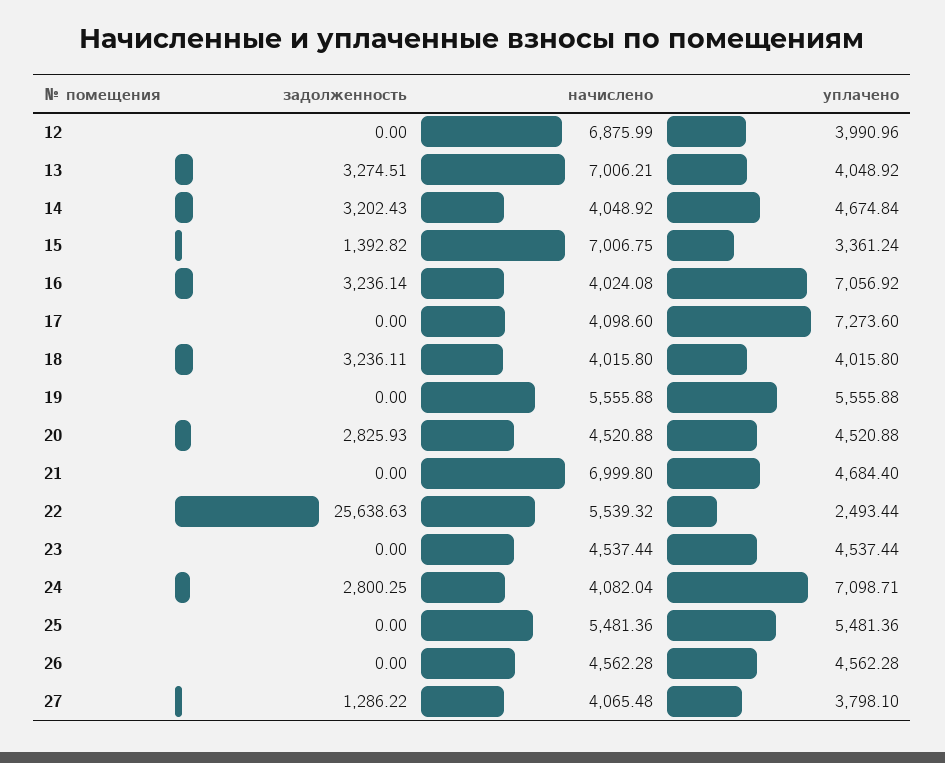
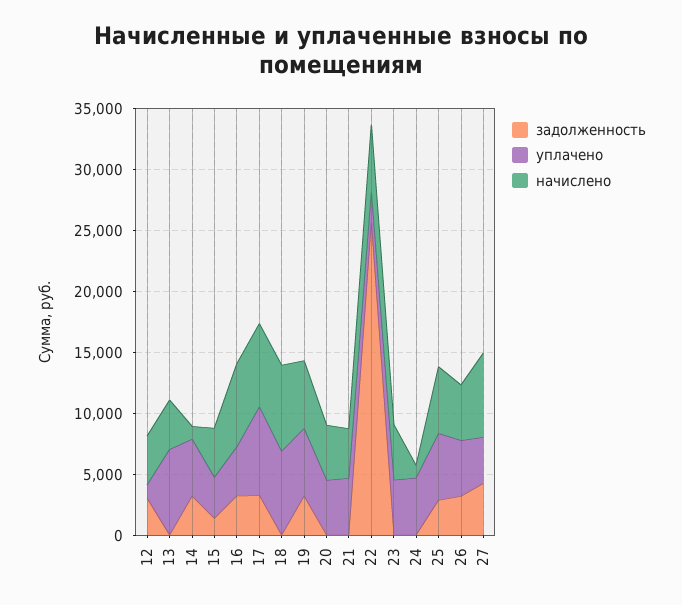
  {
    "задолженность": {
-     "12": 0,
+     "12": 3000,
-     "13": 3274.51,
+     "13": 0,
      "14": 3202.43,
      "15": 1392.82,
      "16": 3236.14,
-     "17": 0,
+     "17": 3000,
-     "18": 3236.11,
+     "18": 0,
-     "19": 0,
+     "19": 3000,
-     "20": 2825.93,
+     "20": 0,
      "21": 0,
      "22": 25638.63,
      "23": 0,
-     "24": 2800.25,
+     "24": 0,
-     "25": 0,
+     "25": 3000,
-     "26": 0,
+     "26": 3000,
-     "27": 1286.22
+     "27": 4000
    },
    "начислено": {
-     "12": 6875.99,
+     "12": 4000,
-     "13": 7006.21,
+     "13": 4000,
-     "14": 4048.92,
+     "14": 1000,
-     "15": 7006.75,
+     "15": 4000,
-     "16": 4024.08,
+     "16": 7000,
-     "17": 4098.6,
+     "17": 7000,
-     "18": 4015.8,
+     "18": 7000,
      "19": 5555.88,
      "20": 4520.88,
-     "21": 6999.8,
+     "21": 4000,
      "22": 5539.32,
      "23": 4537.44,
-     "24": 4082.04,
+     "24": 1000,
      "25": 5481.36,
      "26": 4562.28,
-     "27": 4065.48
+     "27": 7000
    },
    "уплачено": {
-     "12": 3990.96,
+     "12": 1000,
-     "13": 4048.92,
+     "13": 7000,
      "14": 4674.84,
      "15": 3361.24,
-     "16": 7056.92,
+     "16": 4000,
      "17": 7273.6,
-     "18": 4015.8,
+     "18": 7000,
      "19": 5555.88,
      "20": 4520.88,
      "21": 4684.4,
      "22": 2493.44,
      "23": 4537.44,
-     "24": 7098.71,
+     "24": 5000,
      "25": 5481.36,
      "26": 4562.28,
      "27": 3798.1
    }
  }

